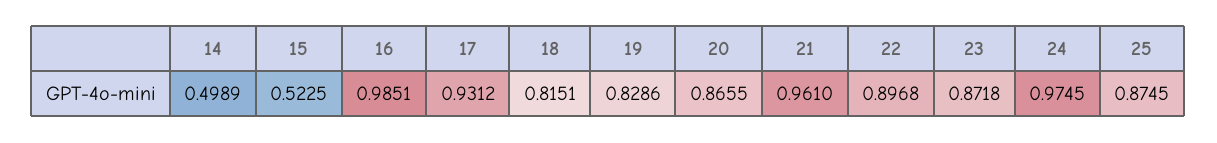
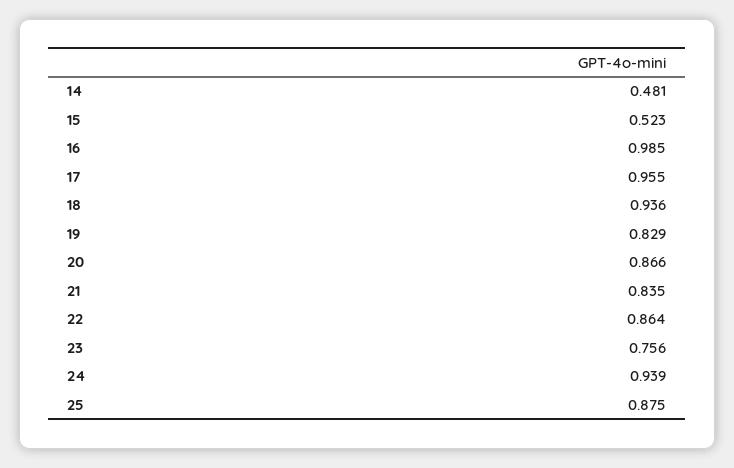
  {
-   "14": 0.4989,
+   "14": 0.481,
    "15": 0.5225,
    "16": 0.9851,
-   "17": 0.9312,
+   "17": 0.955,
-   "18": 0.8151,
+   "18": 0.936,
    "19": 0.8286,
    "20": 0.8655,
-   "21": 0.961,
+   "21": 0.835,
-   "22": 0.8968,
+   "22": 0.864,
-   "23": 0.8718,
+   "23": 0.756,
-   "24": 0.9745,
+   "24": 0.939,
    "25": 0.8745
  }

